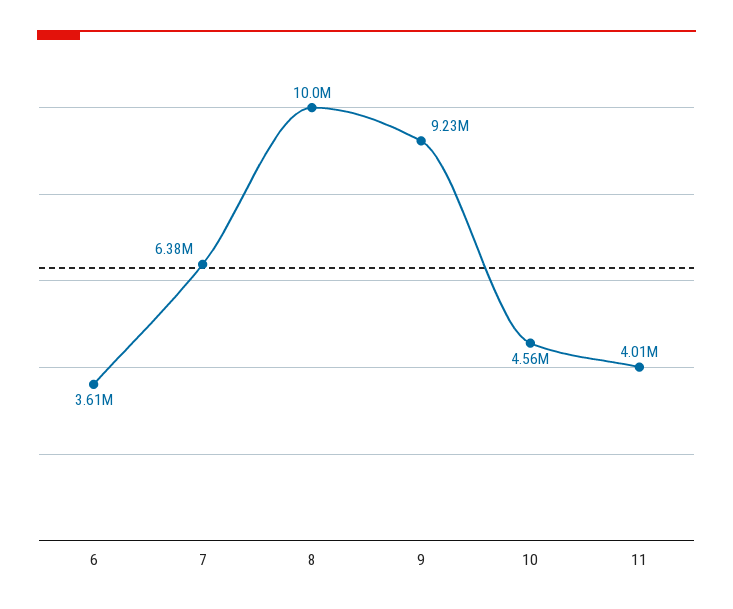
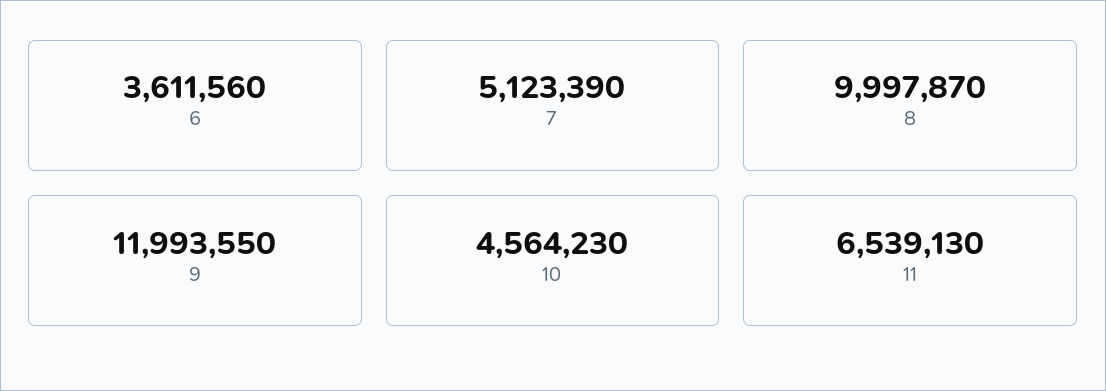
  {
    "6": 3611560,
-   "7": 6380000,
+   "7": 5123390,
    "8": 9997870,
-   "9": 9230000,
+   "9": 11993550,
    "10": 4564230,
-   "11": 4010000
+   "11": 6539130
  }

